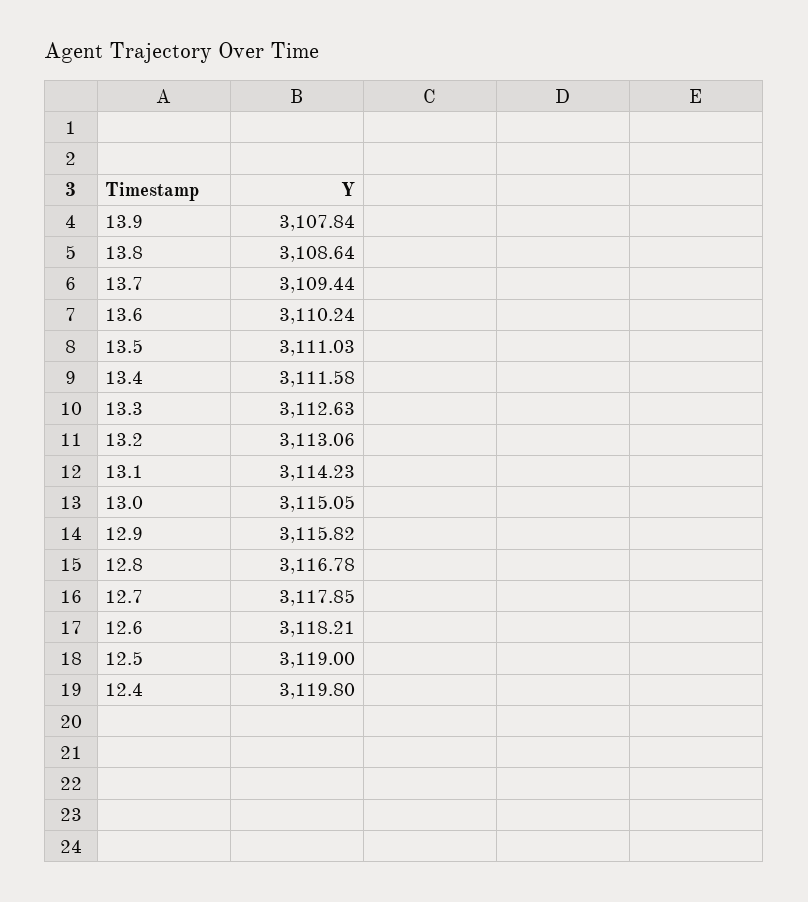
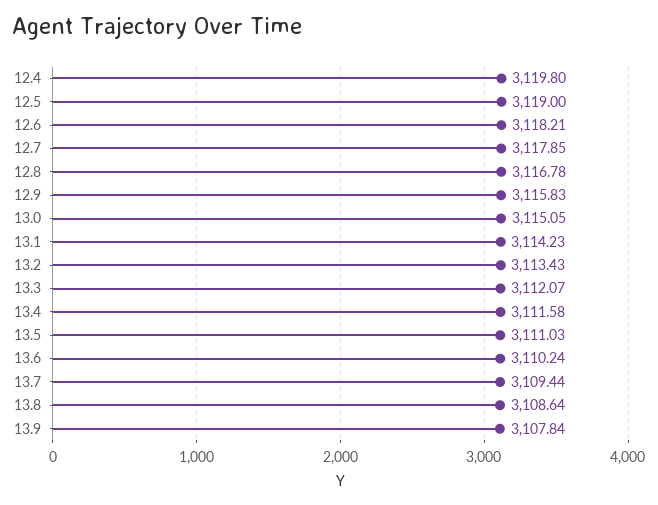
  {
    "13.9": 3107.84,
    "13.8": 3108.64,
    "13.7": 3109.44,
    "13.6": 3110.24,
    "13.5": 3111.03,
    "13.4": 3111.58,
-   "13.3": 3112.63,
+   "13.3": 3112.07,
-   "13.2": 3113.06,
+   "13.2": 3113.43,
    "13.1": 3114.23,
    "13.0": 3115.05,
-   "12.9": 3115.82,
+   "12.9": 3115.83,
    "12.8": 3116.78,
    "12.7": 3117.85,
    "12.6": 3118.21,
    "12.5": 3119,
    "12.4": 3119.8
  }

